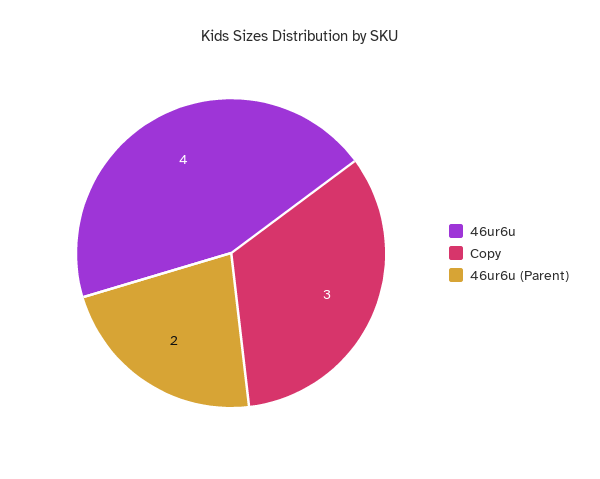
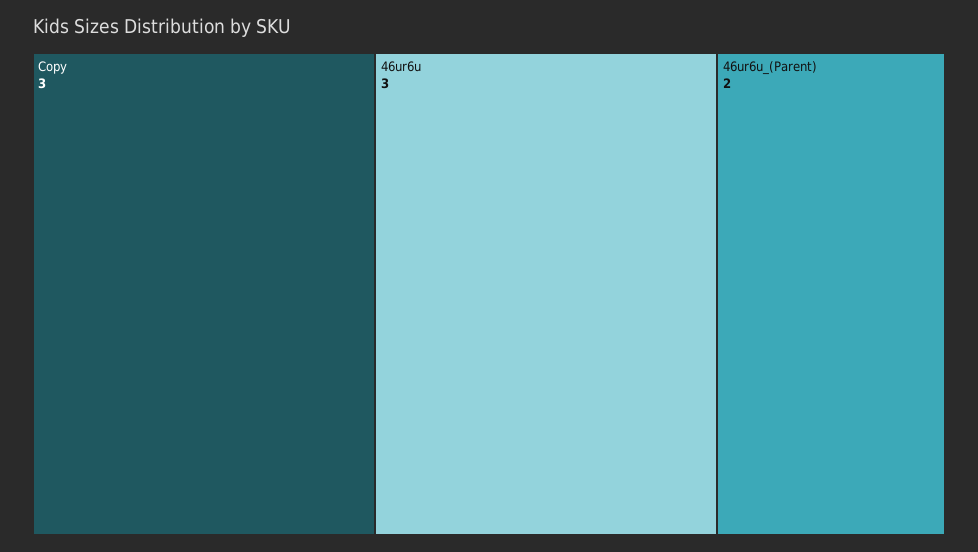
  {
-   "46ur6u": 4,
+   "46ur6u": 3,
    "Copy": 3,
    "46ur6u (Parent)": 2
  }

